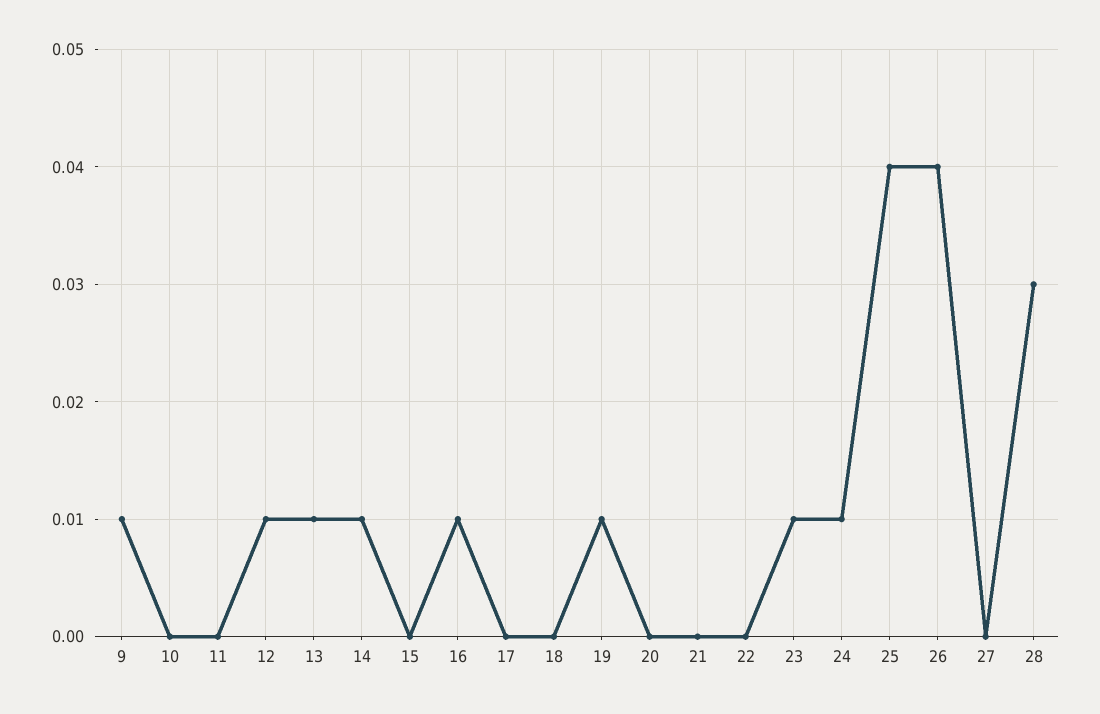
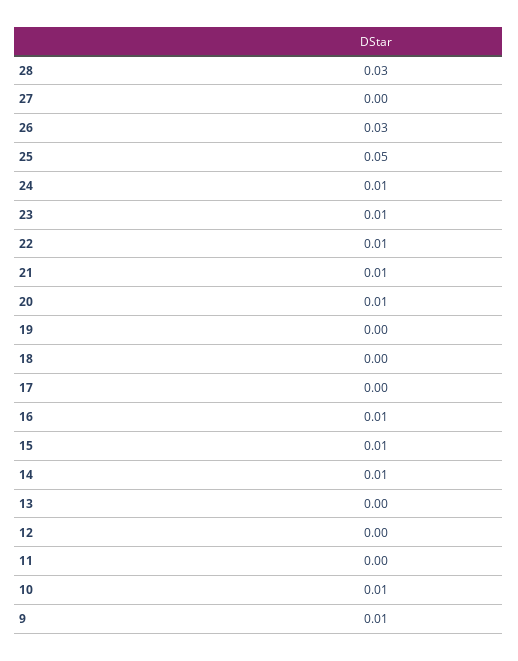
  {
    "9": 0.01,
-   "10": 0,
+   "10": 0.01,
    "11": 0,
-   "12": 0.01,
+   "12": 0,
-   "13": 0.01,
+   "13": 0,
    "14": 0.01,
-   "15": 0,
+   "15": 0.01,
    "16": 0.01,
    "17": 0,
    "18": 0,
-   "19": 0.01,
+   "19": 0,
-   "20": 0,
+   "20": 0.01,
-   "21": 0,
+   "21": 0.01,
-   "22": 0,
+   "22": 0.01,
    "23": 0.01,
    "24": 0.01,
-   "25": 0.04,
+   "25": 0.05,
-   "26": 0.04,
+   "26": 0.03,
    "27": 0,
    "28": 0.03
  }

